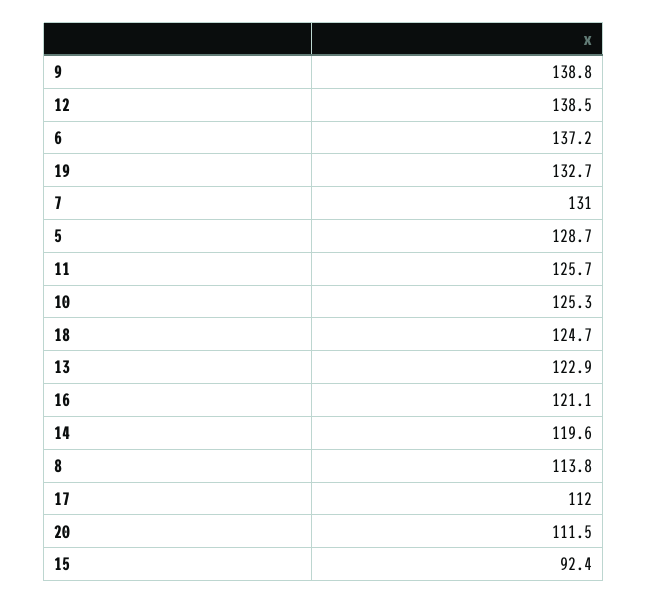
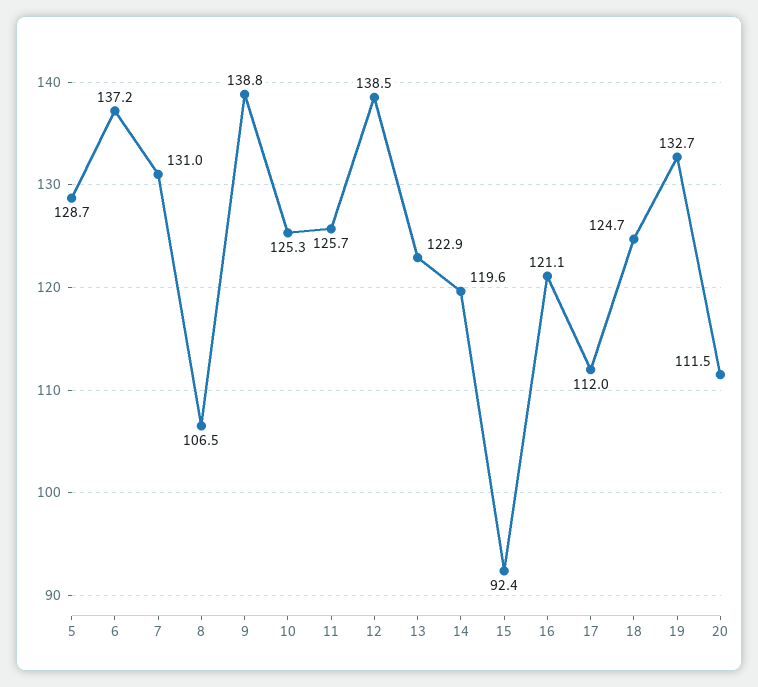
  {
    "9": 138.8,
    "12": 138.5,
    "6": 137.2,
    "19": 132.7,
    "7": 131,
    "5": 128.7,
    "11": 125.7,
    "10": 125.3,
    "18": 124.7,
    "13": 122.9,
    "16": 121.1,
    "14": 119.6,
-   "8": 113.8,
+   "8": 106.5,
    "17": 112,
    "20": 111.5,
    "15": 92.4
  }

